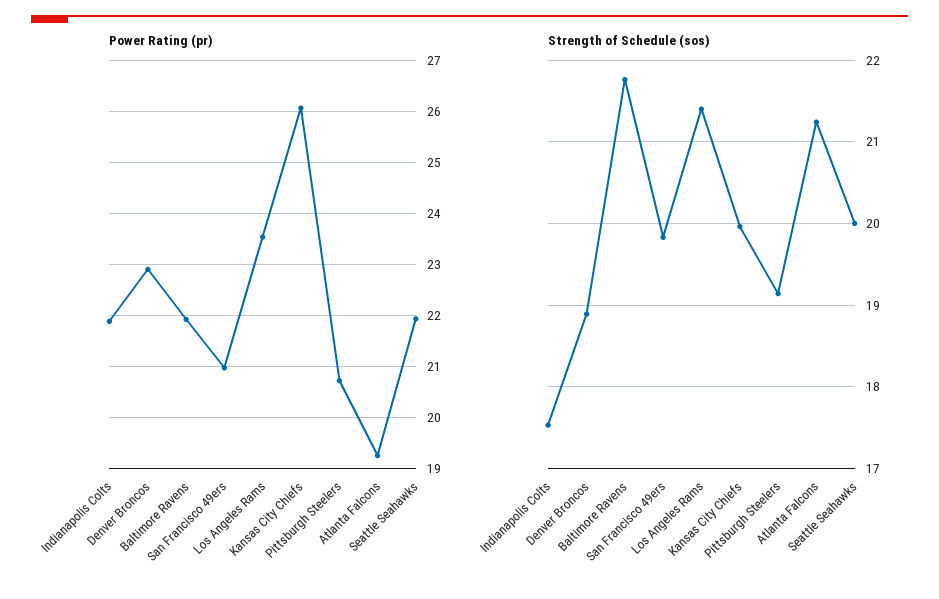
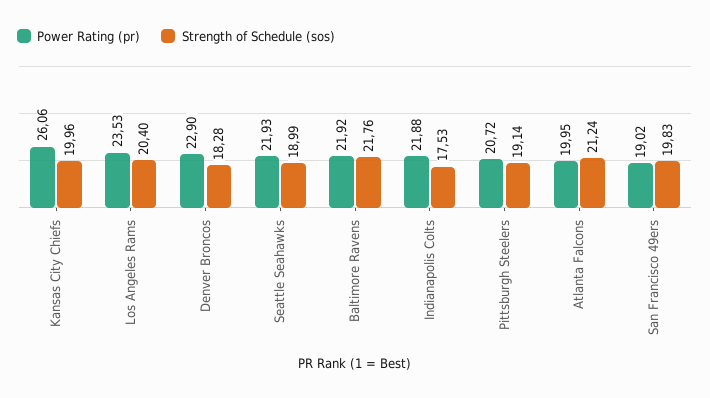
  {
    "Power Rating (pr)": {
      "Indianapolis Colts": 21.88,
      "Denver Broncos": 22.9,
      "Baltimore Ravens": 21.92,
-     "San Francisco 49ers": 21,
+     "San Francisco 49ers": 19.02,
      "Los Angeles Rams": 23.53,
      "Kansas City Chiefs": 26.06,
      "Pittsburgh Steelers": 20.72,
-     "Atlanta Falcons": 19.2,
+     "Atlanta Falcons": 19.95,
      "Seattle Seahawks": 21.93
    },
    "Strength of Schedule (sos)": {
      "Indianapolis Colts": 17.53,
-     "Denver Broncos": 18.9,
+     "Denver Broncos": 18.28,
      "Baltimore Ravens": 21.76,
      "San Francisco 49ers": 19.83,
-     "Los Angeles Rams": 21.4,
+     "Los Angeles Rams": 20.4,
      "Kansas City Chiefs": 19.96,
      "Pittsburgh Steelers": 19.14,
      "Atlanta Falcons": 21.24,
-     "Seattle Seahawks": 20
+     "Seattle Seahawks": 18.99
    }
  }

